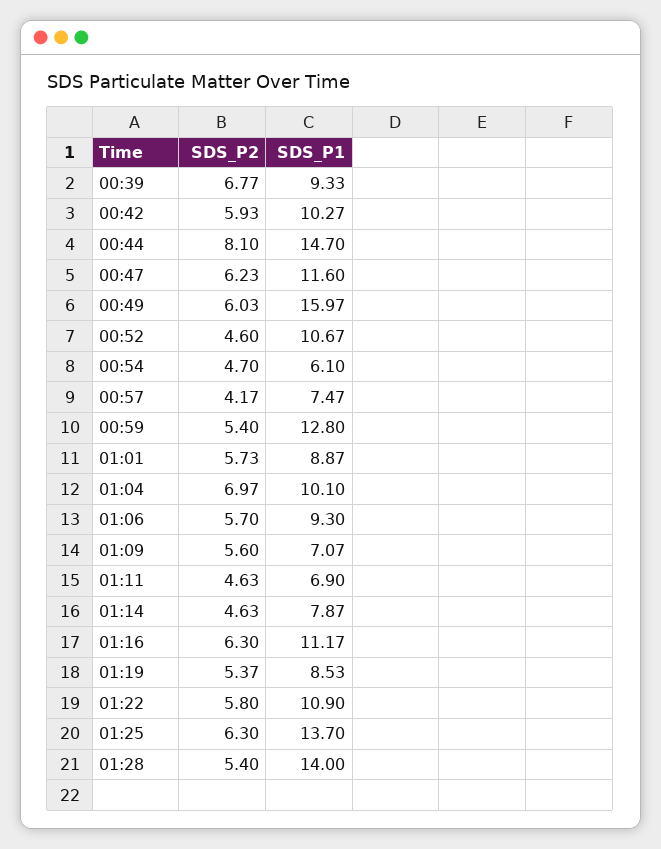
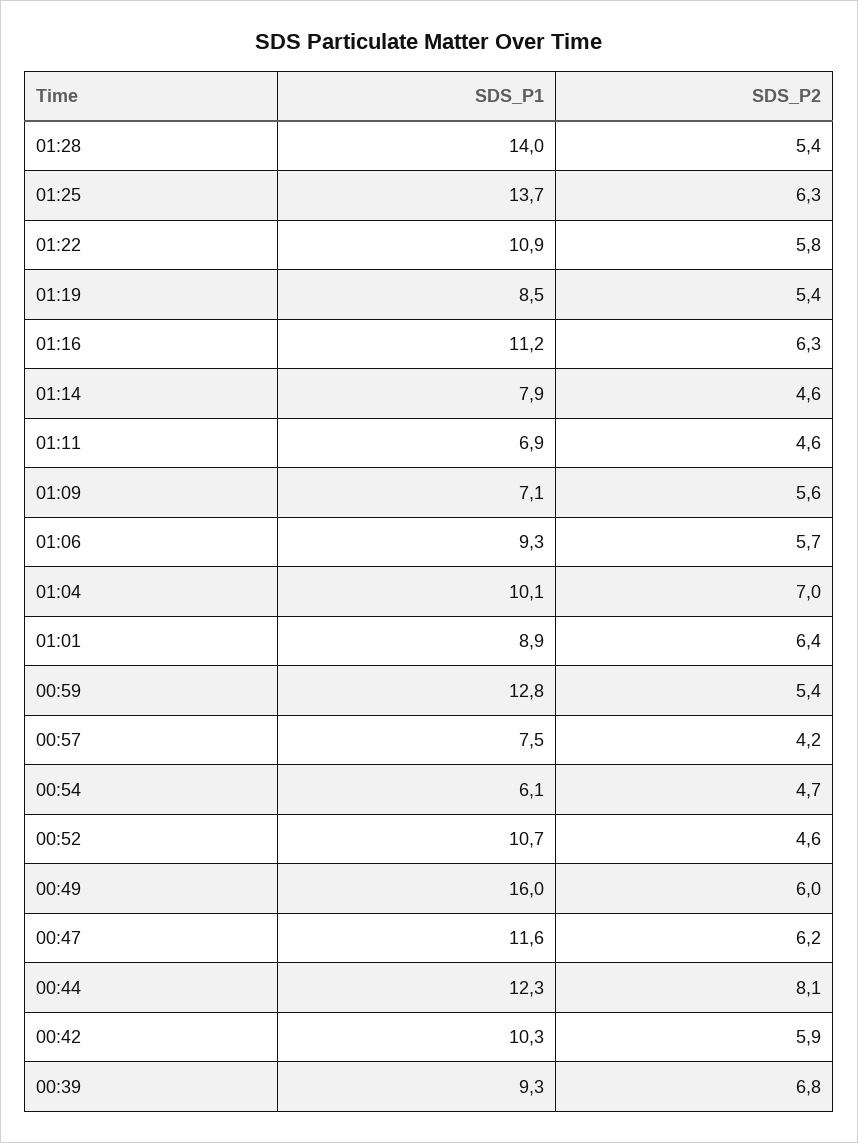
  {
    "SDS_P2": {
      "00:39": 6.77,
      "00:42": 5.93,
      "00:44": 8.1,
      "00:47": 6.23,
      "00:49": 6.03,
      "00:52": 4.6,
      "00:54": 4.7,
      "00:57": 4.17,
      "00:59": 5.4,
-     "01:01": 5.73,
+     "01:01": 6.4,
      "01:04": 6.97,
      "01:06": 5.7,
      "01:09": 5.6,
      "01:11": 4.63,
      "01:14": 4.63,
      "01:16": 6.3,
      "01:19": 5.37,
      "01:22": 5.8,
      "01:25": 6.3,
      "01:28": 5.4
    },
    "SDS_P1": {
      "00:39": 9.33,
      "00:42": 10.27,
-     "00:44": 14.7,
+     "00:44": 12.3,
      "00:47": 11.6,
      "00:49": 15.97,
      "00:52": 10.67,
      "00:54": 6.1,
      "00:57": 7.47,
      "00:59": 12.8,
      "01:01": 8.87,
      "01:04": 10.1,
      "01:06": 9.3,
      "01:09": 7.07,
      "01:11": 6.9,
      "01:14": 7.87,
      "01:16": 11.17,
      "01:19": 8.53,
      "01:22": 10.9,
      "01:25": 13.7,
      "01:28": 14
    }
  }

